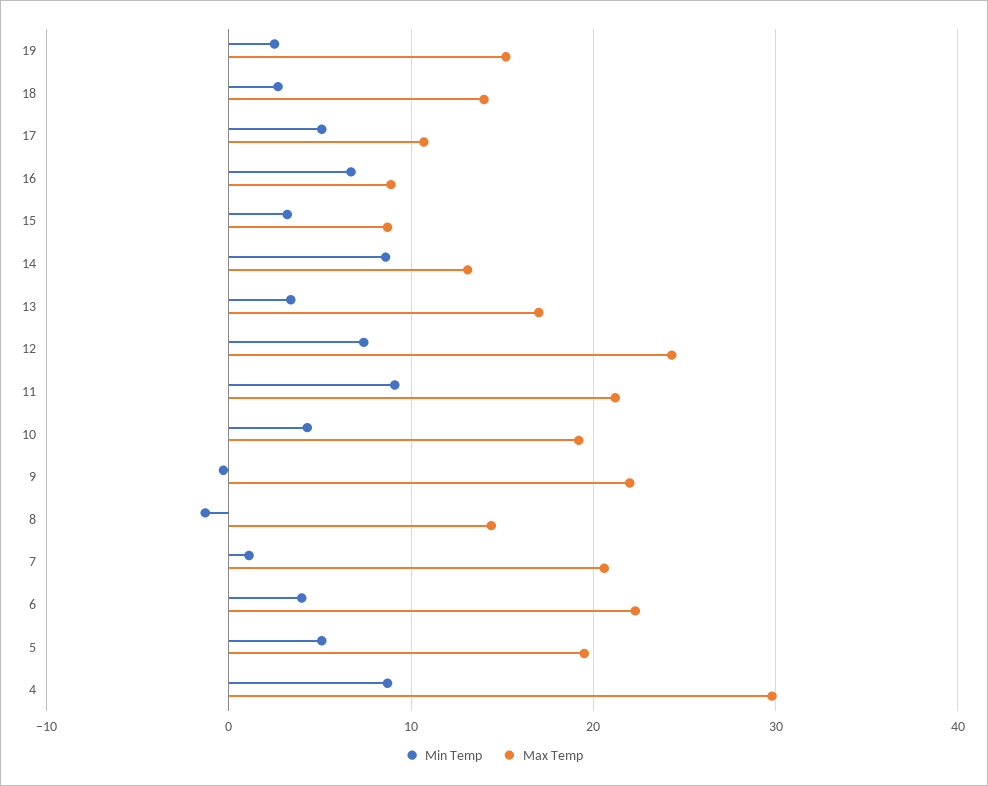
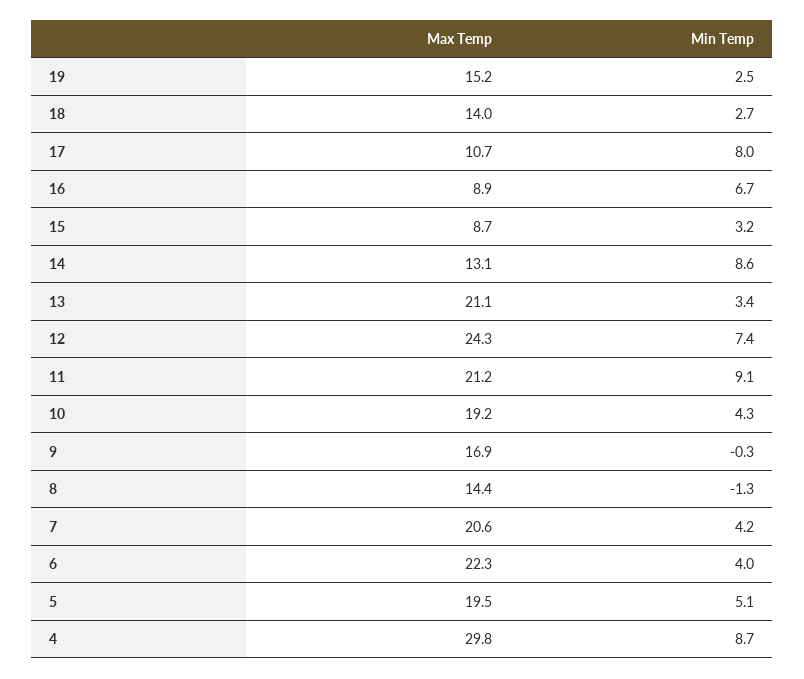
  {
    "Min Temp": {
      "19": 2.5,
      "18": 2.7,
-     "17": 5,
+     "17": 8,
      "16": 6.7,
      "15": 3.2,
      "14": 8.6,
      "13": 3.4,
      "12": 7.4,
      "11": 9.1,
      "10": 4.3,
      "9": -0.3,
      "8": -1.3,
-     "7": 1,
+     "7": 4.2,
      "6": 4,
      "5": 5.1,
      "4": 8.7
    },
    "Max Temp": {
      "19": 15.2,
      "18": 14,
      "17": 10.7,
      "16": 8.9,
      "15": 8.7,
      "14": 13.1,
-     "13": 17,
+     "13": 21.1,
      "12": 24.3,
      "11": 21.2,
      "10": 19.2,
-     "9": 22,
+     "9": 16.9,
      "8": 14.4,
      "7": 20.6,
      "6": 22.3,
      "5": 19.5,
      "4": 29.8
    }
  }

